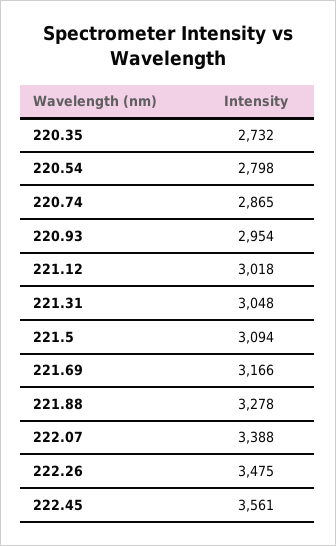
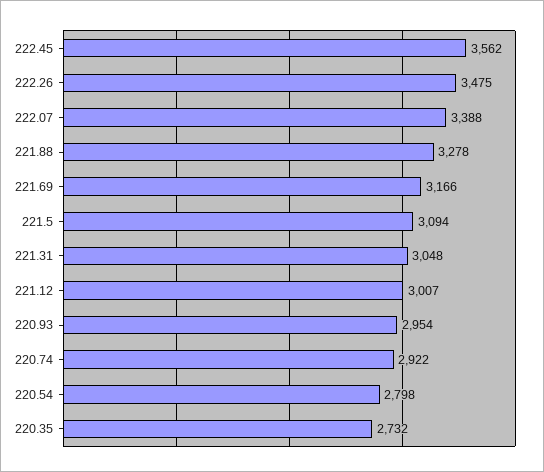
  {
    "220.35": 2732,
    "220.54": 2798,
-   "220.74": 2865,
+   "220.74": 2922,
    "220.93": 2954,
-   "221.12": 3018,
+   "221.12": 3007,
    "221.31": 3048,
    "221.5": 3094,
    "221.69": 3166,
    "221.88": 3278,
    "222.07": 3388,
    "222.26": 3475,
-   "222.45": 3561
+   "222.45": 3562
  }

